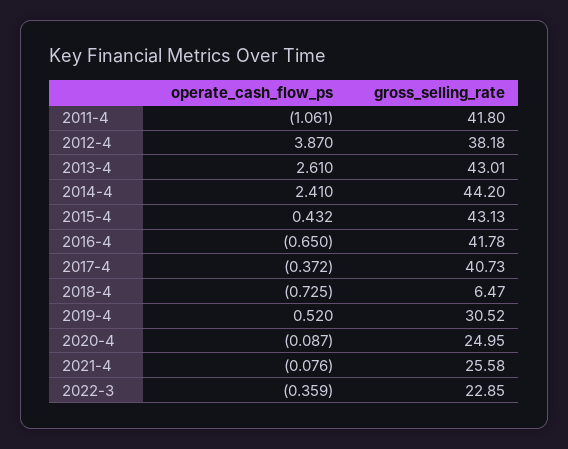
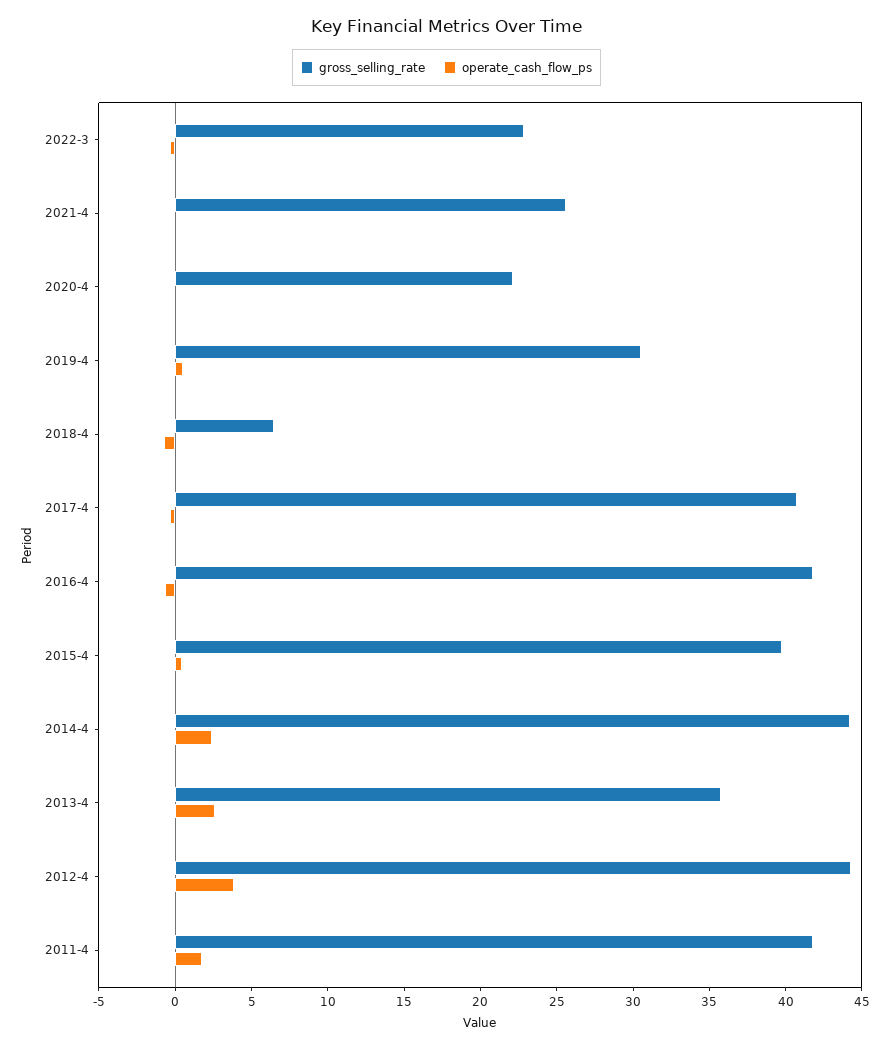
  {
    "operate_cash_flow_ps": {
-     "2011-4": -1.061,
+     "2011-4": 2,
      "2012-4": 3.87,
      "2013-4": 2.61,
      "2014-4": 2.41,
      "2015-4": 0.432,
      "2016-4": -0.65,
      "2017-4": -0.372,
      "2018-4": -0.725,
      "2019-4": 0.52,
      "2020-4": -0.087,
      "2021-4": -0.076,
      "2022-3": -0.359
    },
    "gross_selling_rate": {
      "2011-4": 41.8,
-     "2012-4": 38.18,
+     "2012-4": 44,
-     "2013-4": 43.01,
+     "2013-4": 36,
      "2014-4": 44.2,
-     "2015-4": 43.13,
+     "2015-4": 40,
      "2016-4": 41.78,
      "2017-4": 40.73,
      "2018-4": 6.47,
      "2019-4": 30.52,
-     "2020-4": 24.95,
+     "2020-4": 22,
      "2021-4": 25.58,
      "2022-3": 22.85
    }
  }

